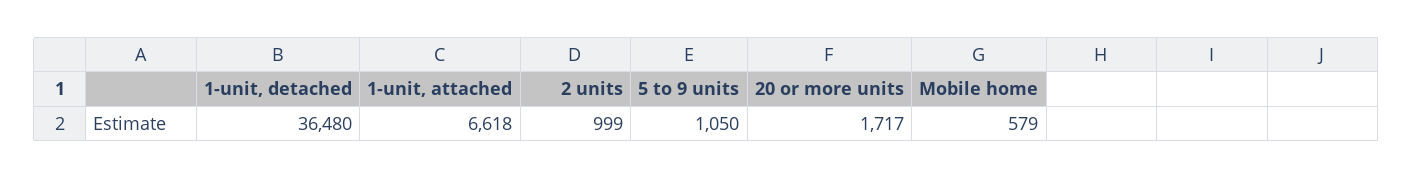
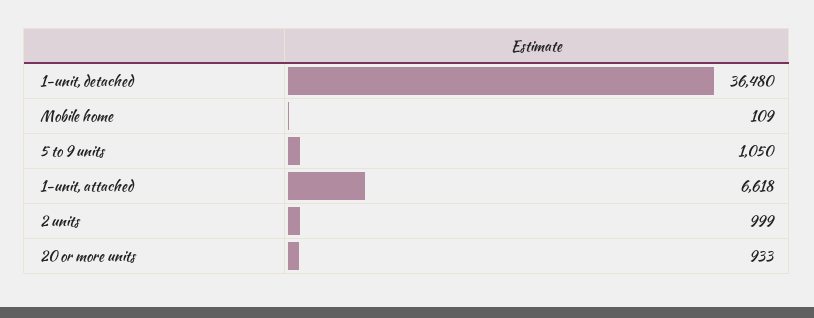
  {
    "1-unit, detached": 36480,
    "1-unit, attached": 6618,
    "2 units": 999,
    "5 to 9 units": 1050,
-   "20 or more units": 1717,
+   "20 or more units": 933,
-   "Mobile home": 579
+   "Mobile home": 109
  }

